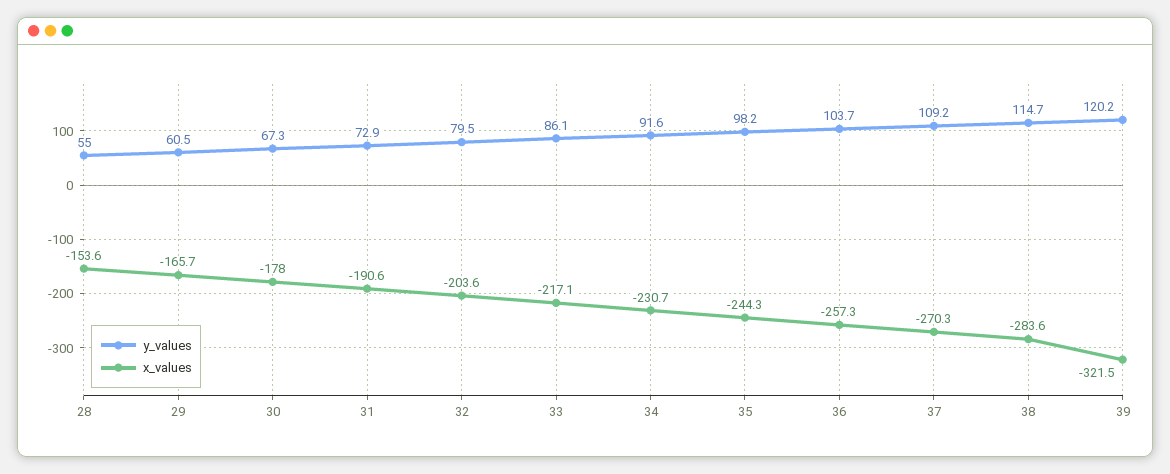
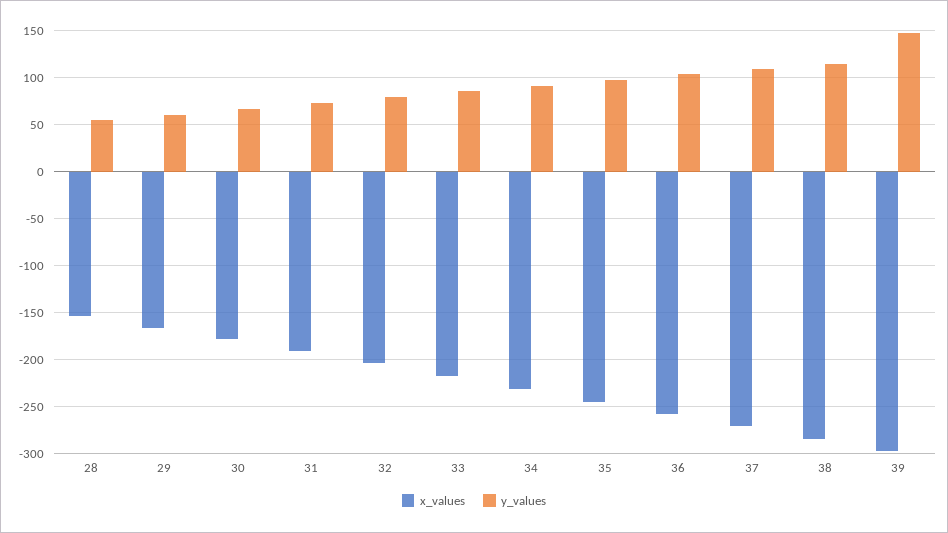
  {
    "y_values": {
      "28": 55,
      "29": 60.5,
      "30": 67.3,
      "31": 72.9,
      "32": 79.5,
      "33": 86.1,
      "34": 91.6,
      "35": 98.2,
      "36": 103.7,
      "37": 109.2,
      "38": 114.7,
-     "39": 120.2
+     "39": 150
    },
    "x_values": {
      "28": -153.6,
      "29": -165.7,
      "30": -178,
      "31": -190.6,
      "32": -203.6,
      "33": -217.1,
      "34": -230.7,
      "35": -244.3,
      "36": -257.3,
      "37": -270.3,
      "38": -283.6,
-     "39": -321.5
+     "39": -300
    }
  }

